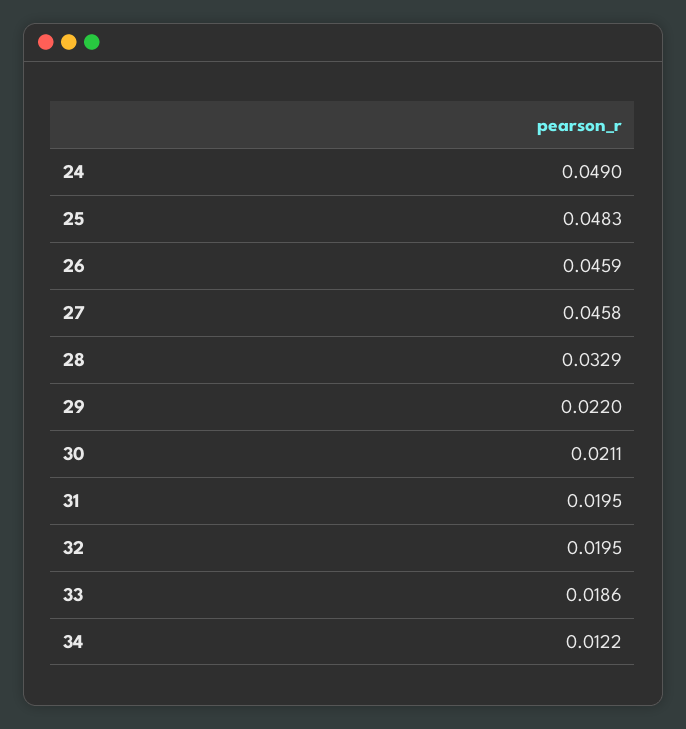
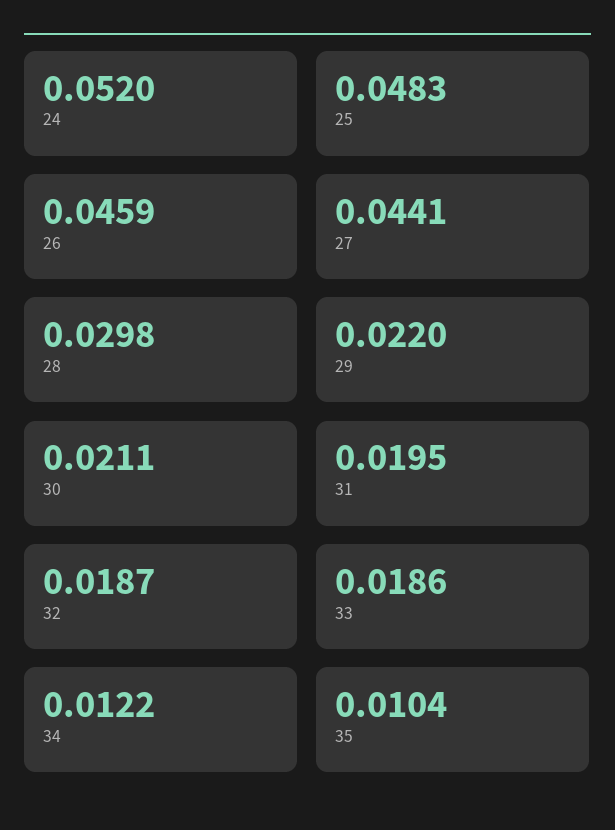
  {
-   "24": 0.049,
+   "24": 0.052,
    "25": 0.0483,
    "26": 0.0459,
-   "27": 0.0458,
+   "27": 0.0441,
-   "28": 0.0329,
+   "28": 0.0298,
    "29": 0.022,
    "30": 0.0211,
    "31": 0.0195,
-   "32": 0.0195,
+   "32": 0.0187,
    "33": 0.0186,
-   "34": 0.0122
+   "34": 0.0122,
+   "35": 0.0104
  }

